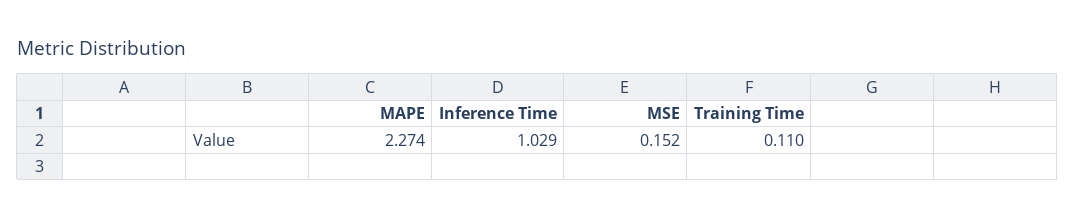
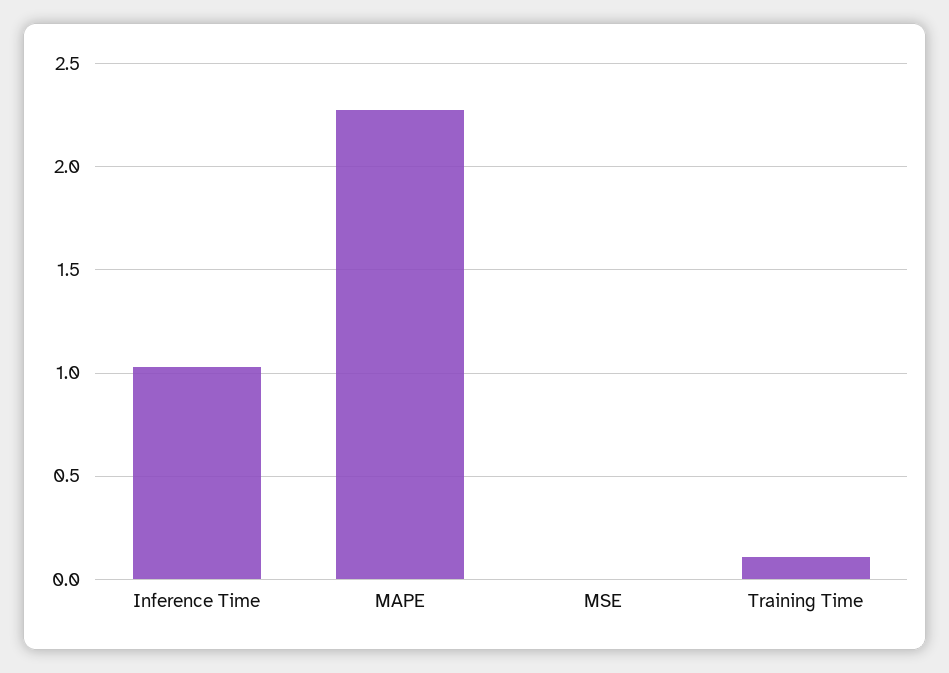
  {
    "MAPE": 2.274,
    "Inference Time": 1.029,
-   "MSE": 0.152,
+   "MSE": 0,
    "Training Time": 0.11
  }

